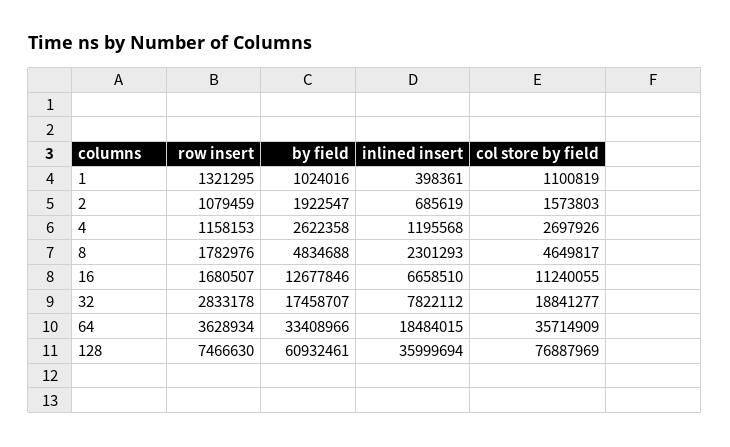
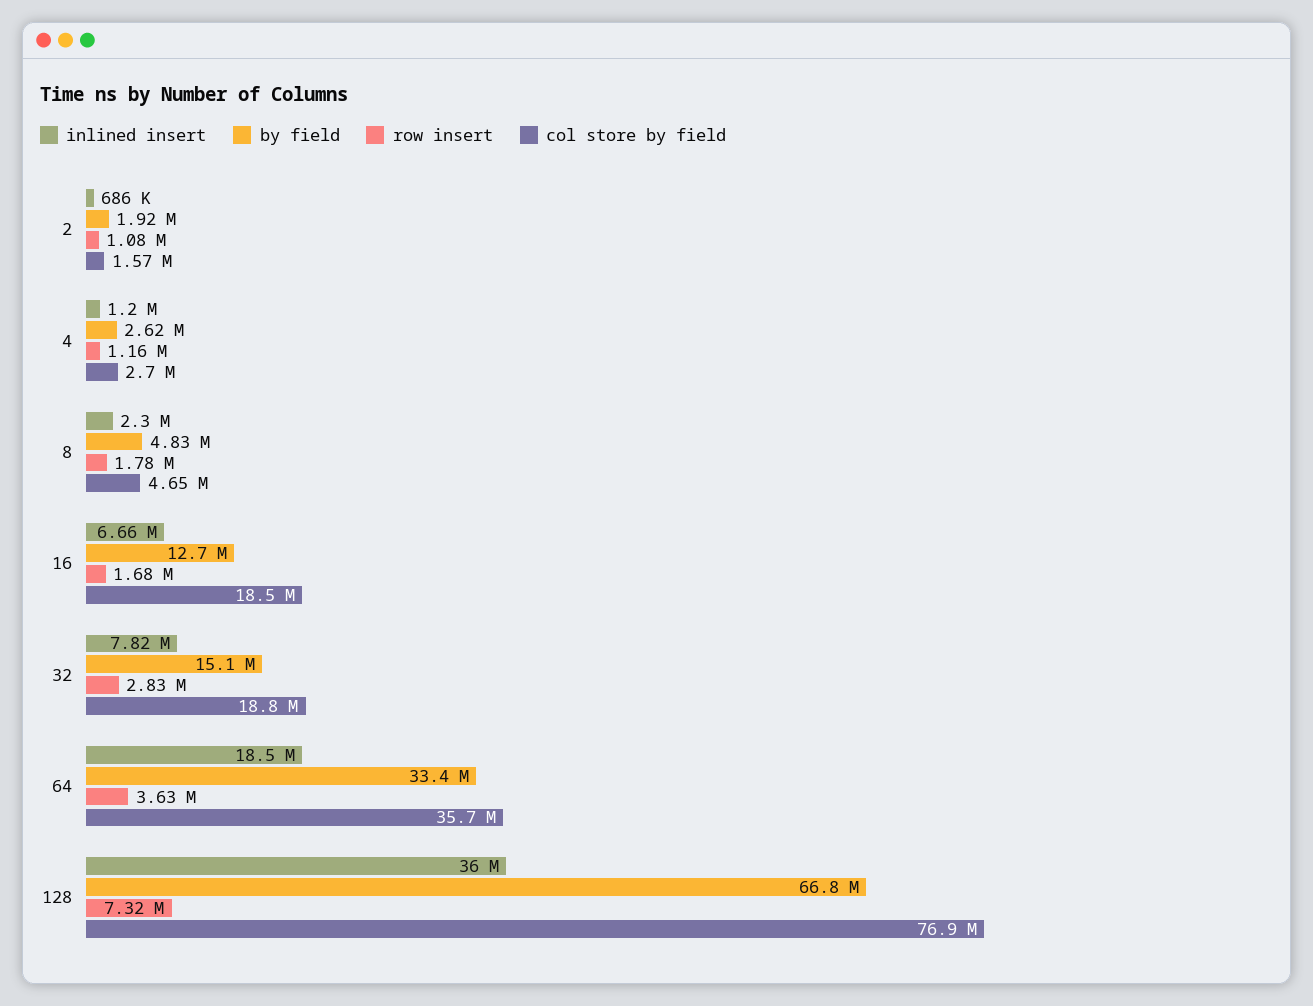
  {
    "row insert": {
-     "1": 1321295,
      "2": 1079459,
      "4": 1158153,
      "8": 1782976,
      "16": 1680507,
      "32": 2833178,
      "64": 3628934,
-     "128": 7466630
+     "128": 7320000
    },
    "by field": {
-     "1": 1024016,
      "2": 1922547,
      "4": 2622358,
      "8": 4834688,
      "16": 12677846,
-     "32": 17458707,
+     "32": 15100000,
      "64": 33408966,
-     "128": 60932461
+     "128": 66800000
    },
    "inlined insert": {
-     "1": 398361,
      "2": 685619,
      "4": 1195568,
      "8": 2301293,
      "16": 6658510,
      "32": 7822112,
      "64": 18484015,
      "128": 35999694
    },
    "col store by field": {
-     "1": 1100819,
      "2": 1573803,
      "4": 2697926,
      "8": 4649817,
-     "16": 11240055,
+     "16": 18500000,
      "32": 18841277,
      "64": 35714909,
      "128": 76887969
    }
  }

